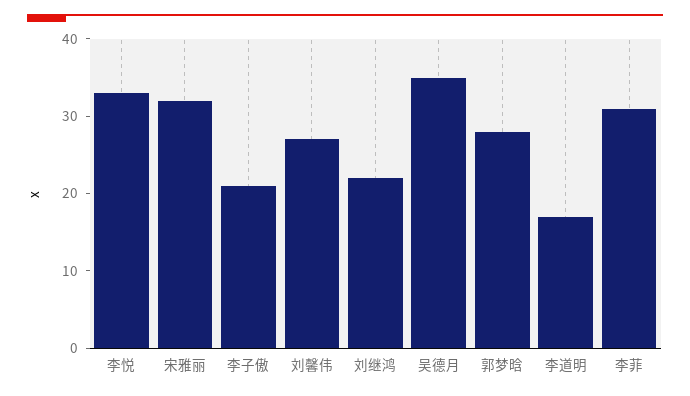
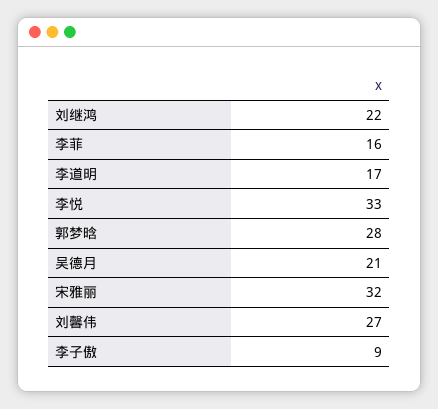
  {
    "李悦": 33,
    "宋雅丽": 32,
-   "李子傲": 20,
+   "李子傲": 9,
    "刘馨伟": 27,
    "刘继鸿": 22,
-   "吴德月": 35,
+   "吴德月": 21,
    "郭梦晗": 28,
    "李道明": 17,
-   "李菲": 30
+   "李菲": 16
  }

